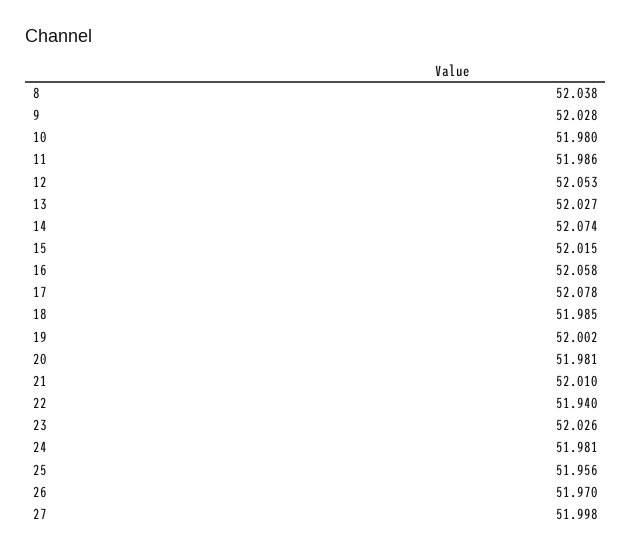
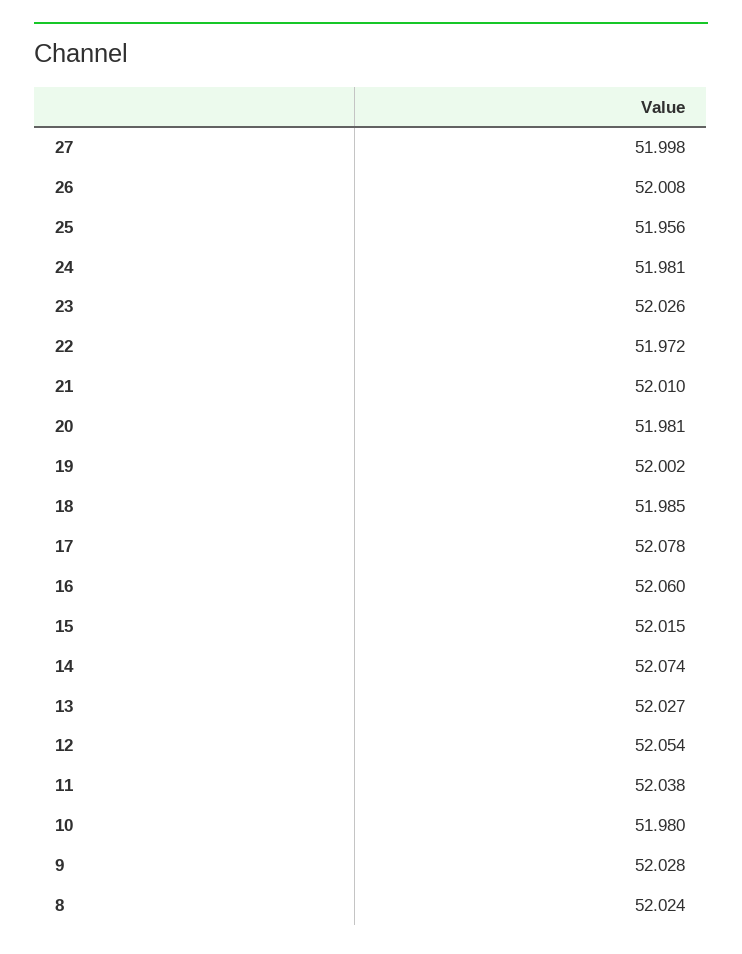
  {
-   "8": 52.038,
+   "8": 52.024,
    "9": 52.028,
    "10": 51.98,
-   "11": 51.986,
+   "11": 52.038,
-   "12": 52.053,
+   "12": 52.054,
    "13": 52.027,
    "14": 52.074,
    "15": 52.015,
-   "16": 52.058,
+   "16": 52.06,
    "17": 52.078,
    "18": 51.985,
    "19": 52.002,
    "20": 51.981,
    "21": 52.01,
-   "22": 51.94,
+   "22": 51.972,
    "23": 52.026,
    "24": 51.981,
    "25": 51.956,
-   "26": 51.97,
+   "26": 52.008,
    "27": 51.998
  }

